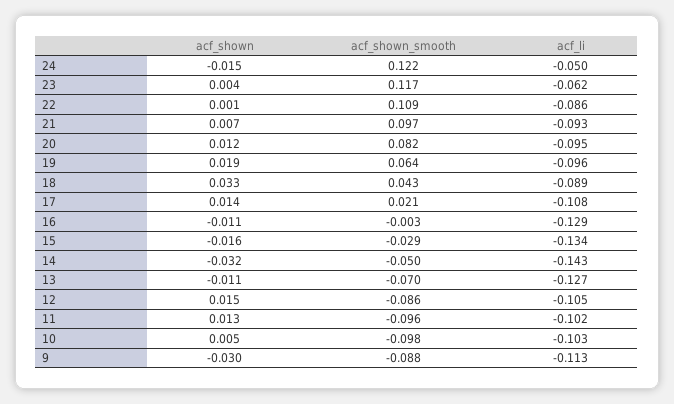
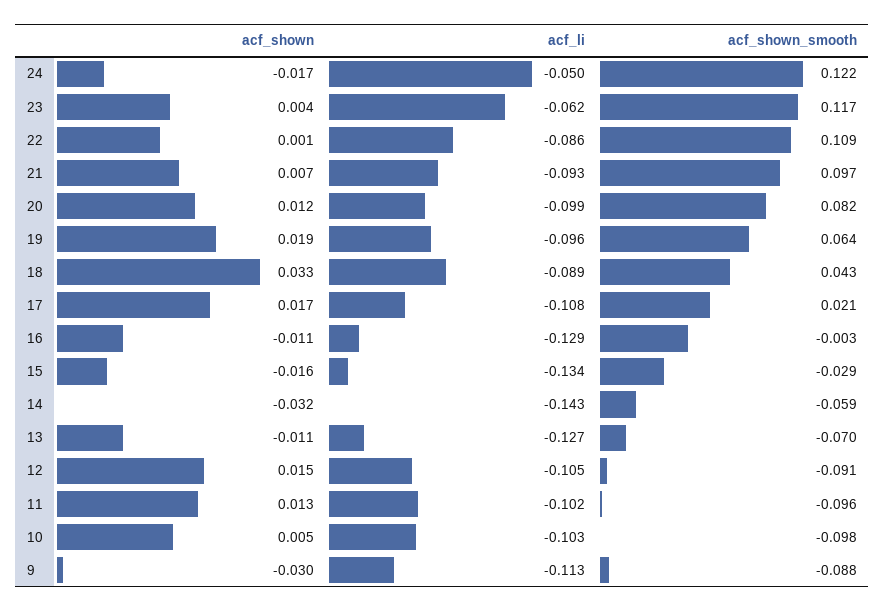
  {
    "acf_shown": {
-     "24": -0.015,
+     "24": -0.017,
      "23": 0.004,
      "22": 0.001,
      "21": 0.007,
      "20": 0.012,
      "19": 0.019,
      "18": 0.033,
-     "17": 0.014,
+     "17": 0.017,
      "16": -0.011,
      "15": -0.016,
      "14": -0.032,
      "13": -0.011,
      "12": 0.015,
      "11": 0.013,
      "10": 0.005,
      "9": -0.03
    },
    "acf_shown_smooth": {
      "24": 0.122,
      "23": 0.117,
      "22": 0.109,
      "21": 0.097,
      "20": 0.082,
      "19": 0.064,
      "18": 0.043,
      "17": 0.021,
      "16": -0.003,
      "15": -0.029,
-     "14": -0.05,
+     "14": -0.059,
      "13": -0.07,
-     "12": -0.086,
+     "12": -0.091,
      "11": -0.096,
      "10": -0.098,
      "9": -0.088
    },
    "acf_li": {
      "24": -0.05,
      "23": -0.062,
      "22": -0.086,
      "21": -0.093,
-     "20": -0.095,
+     "20": -0.099,
      "19": -0.096,
      "18": -0.089,
      "17": -0.108,
      "16": -0.129,
      "15": -0.134,
      "14": -0.143,
      "13": -0.127,
      "12": -0.105,
      "11": -0.102,
      "10": -0.103,
      "9": -0.113
    }
  }

